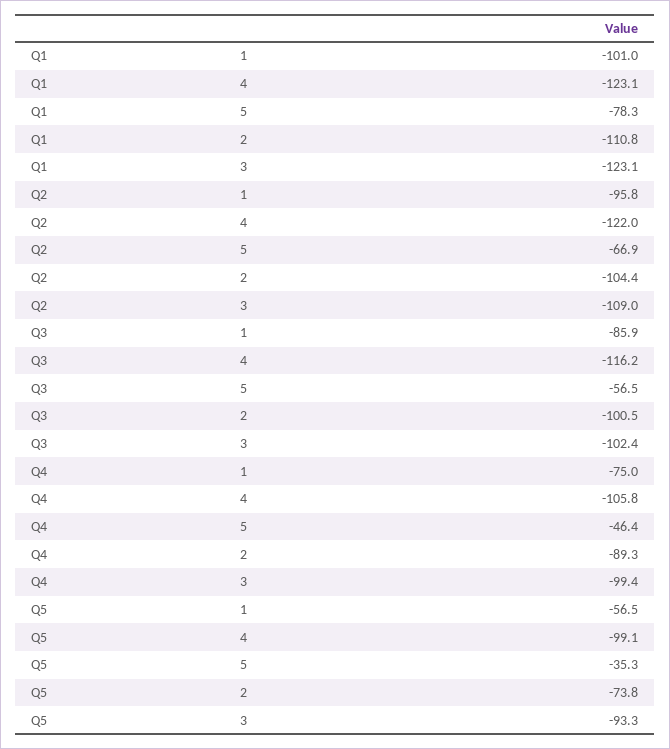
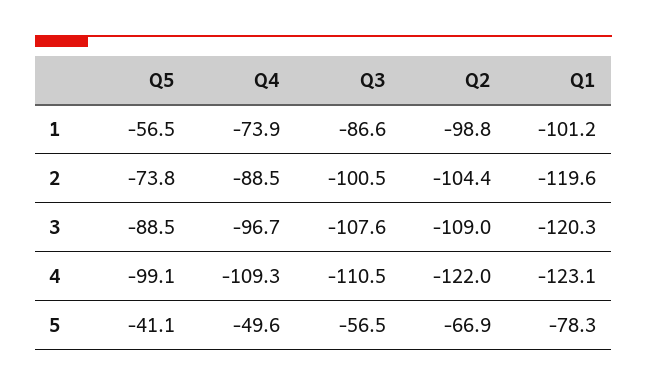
  {
    "Q1": {
-     "1": -101,
+     "1": -101.2,
      "4": -123.1,
      "5": -78.3,
-     "2": -110.8,
+     "2": -119.6,
-     "3": -123.1
+     "3": -120.3
    },
    "Q2": {
-     "1": -95.8,
+     "1": -98.8,
      "4": -122,
      "5": -66.9,
      "2": -104.4,
      "3": -109
    },
    "Q3": {
-     "1": -85.9,
+     "1": -86.6,
-     "4": -116.2,
+     "4": -110.5,
      "5": -56.5,
      "2": -100.5,
-     "3": -102.4
+     "3": -107.6
    },
    "Q4": {
-     "1": -75,
+     "1": -73.9,
-     "4": -105.8,
+     "4": -109.3,
-     "5": -46.4,
+     "5": -49.6,
-     "2": -89.3,
+     "2": -88.5,
-     "3": -99.4
+     "3": -96.7
    },
    "Q5": {
      "1": -56.5,
      "4": -99.1,
-     "5": -35.3,
+     "5": -41.1,
      "2": -73.8,
-     "3": -93.3
+     "3": -88.5
    }
  }

